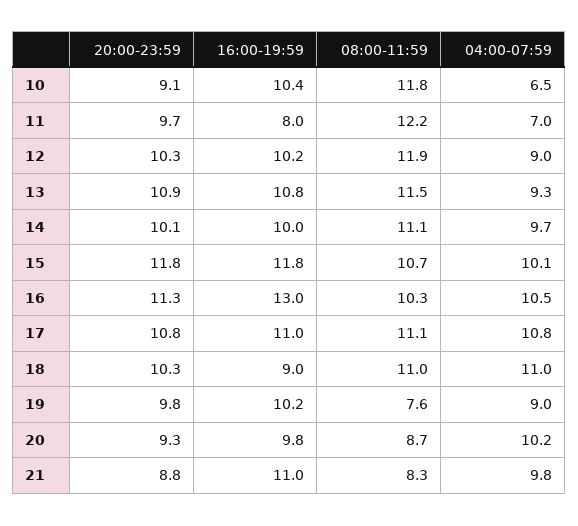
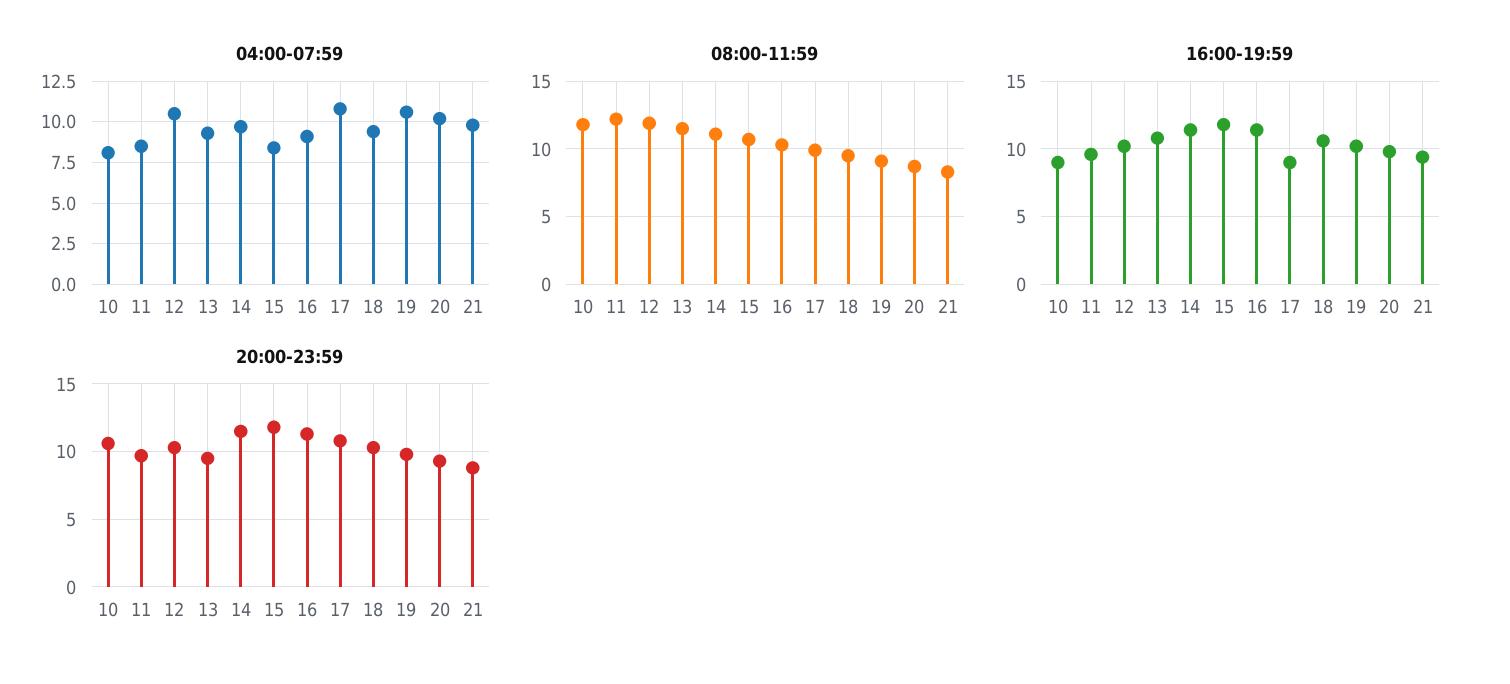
  {
    "20:00-23:59": {
-     "10": 9.1,
+     "10": 10.5,
      "11": 9.7,
      "12": 10.3,
-     "13": 10.9,
+     "13": 9.5,
-     "14": 10.1,
+     "14": 11.5,
      "15": 11.8,
      "16": 11.3,
      "17": 10.8,
      "18": 10.3,
      "19": 9.8,
      "20": 9.3,
      "21": 8.8
    },
    "16:00-19:59": {
-     "10": 10.4,
+     "10": 9,
-     "11": 8,
+     "11": 9.5,
      "12": 10.2,
      "13": 10.8,
-     "14": 10,
+     "14": 11.5,
      "15": 11.8,
-     "16": 13,
+     "16": 11.5,
-     "17": 11,
+     "17": 9,
-     "18": 9,
+     "18": 10.5,
      "19": 10.2,
      "20": 9.8,
-     "21": 11
+     "21": 9.5
    },
    "08:00-11:59": {
      "10": 11.8,
      "11": 12.2,
      "12": 11.9,
      "13": 11.5,
      "14": 11.1,
      "15": 10.7,
      "16": 10.3,
-     "17": 11.1,
+     "17": 10,
-     "18": 11,
+     "18": 9.5,
-     "19": 7.6,
+     "19": 9,
      "20": 8.7,
      "21": 8.3
    },
    "04:00-07:59": {
-     "10": 6.5,
+     "10": 8,
-     "11": 7,
+     "11": 8.5,
-     "12": 9,
+     "12": 10.5,
      "13": 9.3,
      "14": 9.7,
-     "15": 10.1,
+     "15": 8.5,
-     "16": 10.5,
+     "16": 9,
      "17": 10.8,
-     "18": 11,
+     "18": 9.5,
-     "19": 9,
+     "19": 10.5,
      "20": 10.2,
      "21": 9.8
    }
  }

